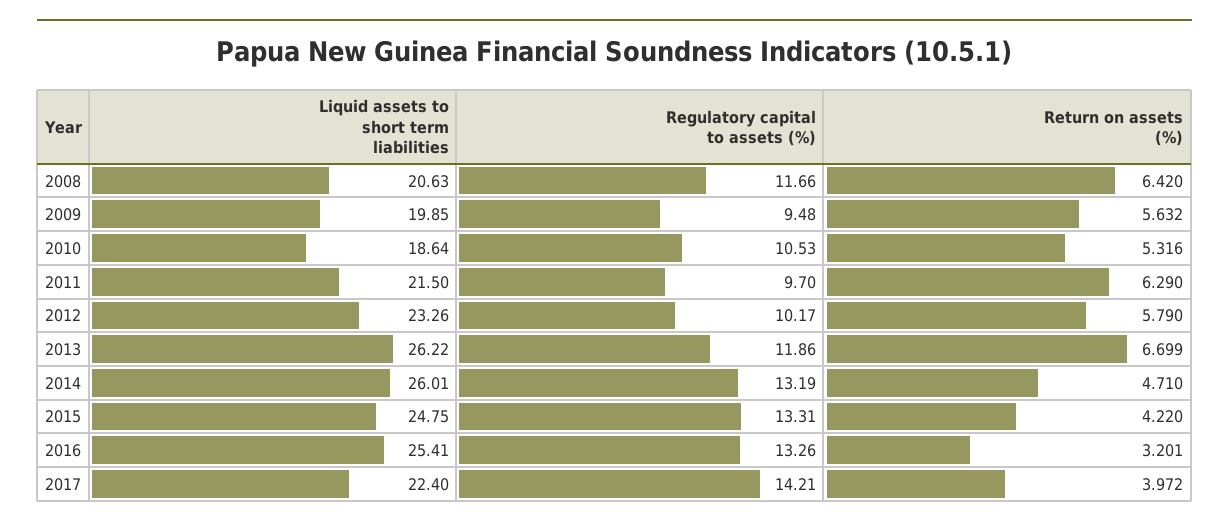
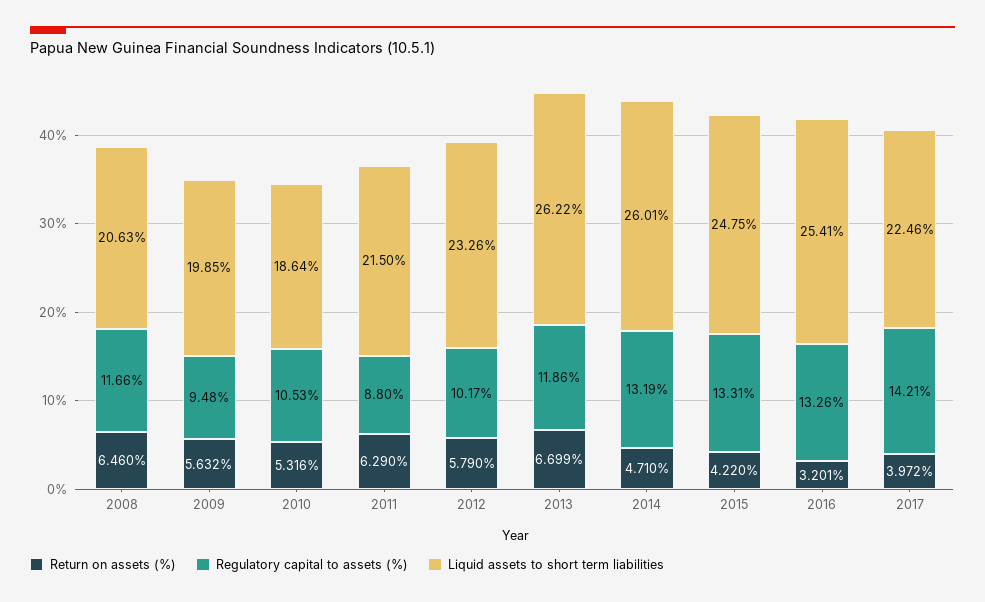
  {
    "Liquid assets to short term liabilities": {
      "2008": 20.63,
      "2009": 19.85,
      "2010": 18.64,
      "2011": 21.5,
      "2012": 23.26,
      "2013": 26.22,
      "2014": 26.01,
      "2015": 24.75,
      "2016": 25.41,
-     "2017": 22.4
+     "2017": 22.46
    },
    "Regulatory capital to assets (%)": {
      "2008": 11.66,
      "2009": 9.48,
      "2010": 10.53,
-     "2011": 9.7,
+     "2011": 8.8,
      "2012": 10.17,
      "2013": 11.86,
      "2014": 13.19,
      "2015": 13.31,
      "2016": 13.26,
      "2017": 14.21
    },
    "Return on assets (%)": {
-     "2008": 6.42,
+     "2008": 6.46,
      "2009": 5.632,
      "2010": 5.316,
      "2011": 6.29,
      "2012": 5.79,
      "2013": 6.699,
      "2014": 4.71,
      "2015": 4.22,
      "2016": 3.201,
      "2017": 3.972
    }
  }

